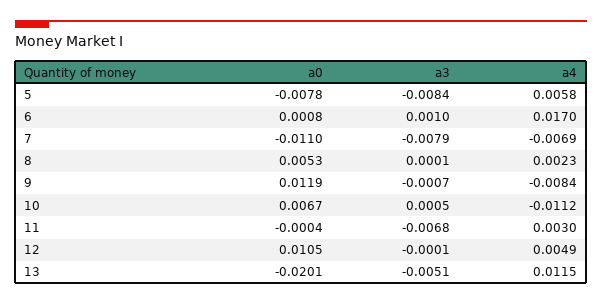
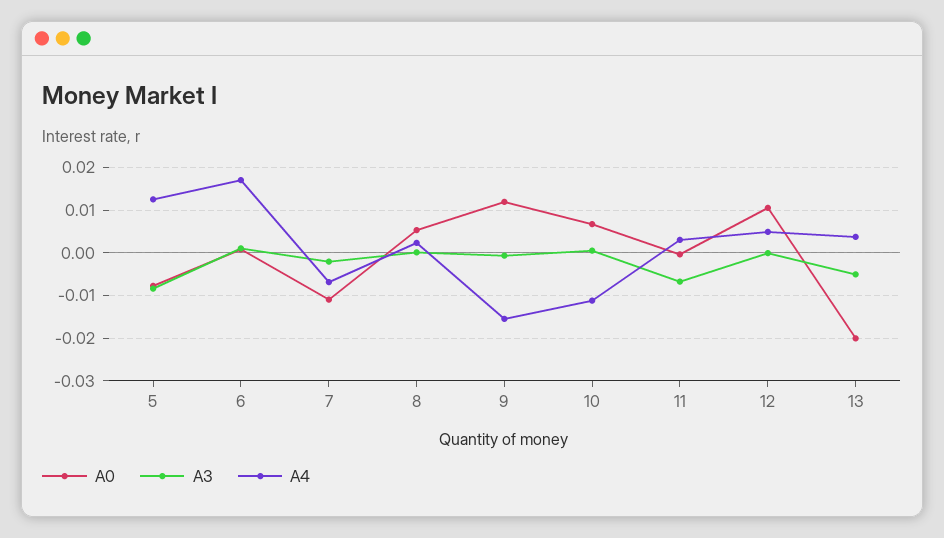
  {
    "a0": {
      "5": -0.0078,
      "6": 0.0008,
      "7": -0.011,
      "8": 0.0053,
      "9": 0.0119,
      "10": 0.0067,
      "11": -0.0004,
      "12": 0.0105,
      "13": -0.0201
    },
    "a3": {
      "5": -0.0084,
      "6": 0.001,
-     "7": -0.0079,
+     "7": -0.002,
      "8": 0.0001,
      "9": -0.0007,
      "10": 0.0005,
      "11": -0.0068,
      "12": -0.0001,
      "13": -0.0051
    },
    "a4": {
-     "5": 0.0058,
+     "5": 0.012,
      "6": 0.017,
      "7": -0.0069,
      "8": 0.0023,
-     "9": -0.0084,
+     "9": -0.016,
      "10": -0.0112,
      "11": 0.003,
      "12": 0.0049,
-     "13": 0.0115
+     "13": 0.004
    }
  }

